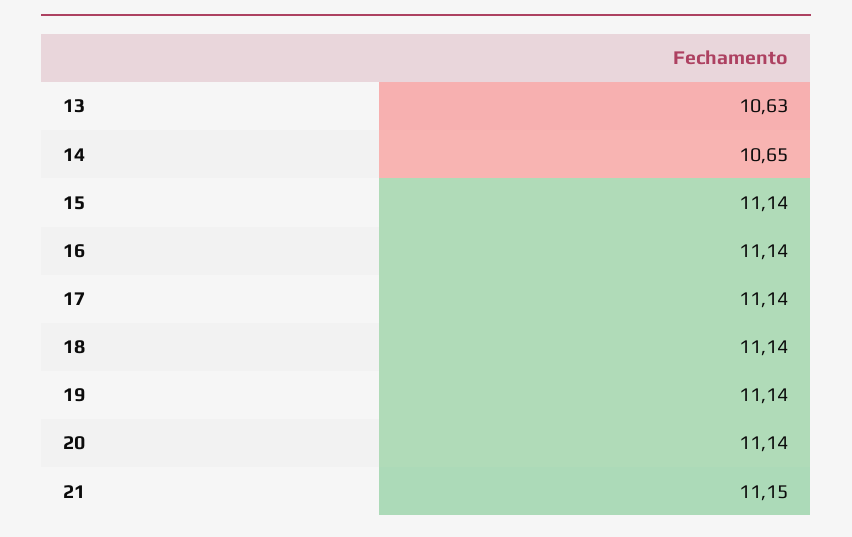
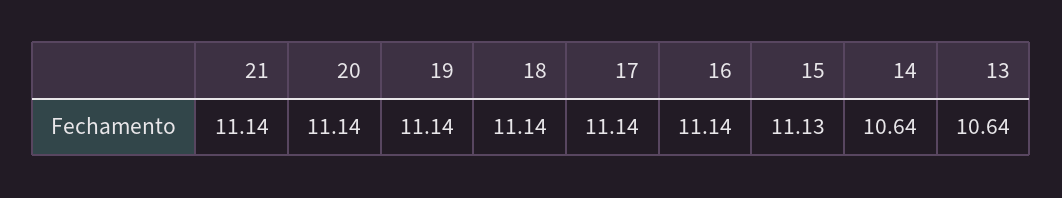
  {
-   "13": 10.63,
+   "13": 10.64,
-   "14": 10.65,
+   "14": 10.64,
-   "15": 11.14,
+   "15": 11.13,
    "16": 11.14,
    "17": 11.14,
    "18": 11.14,
    "19": 11.14,
    "20": 11.14,
-   "21": 11.15
+   "21": 11.14
  }

